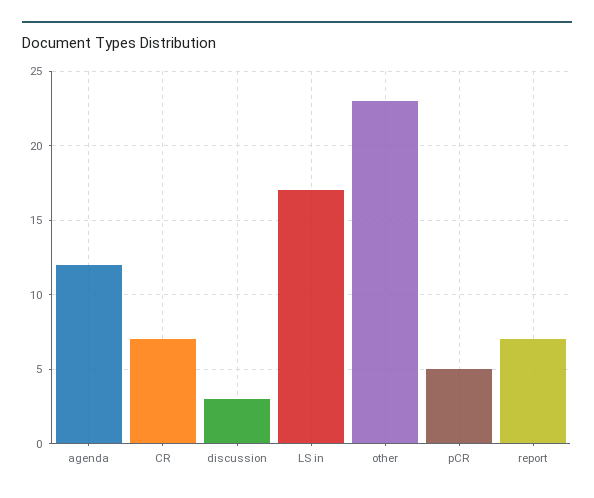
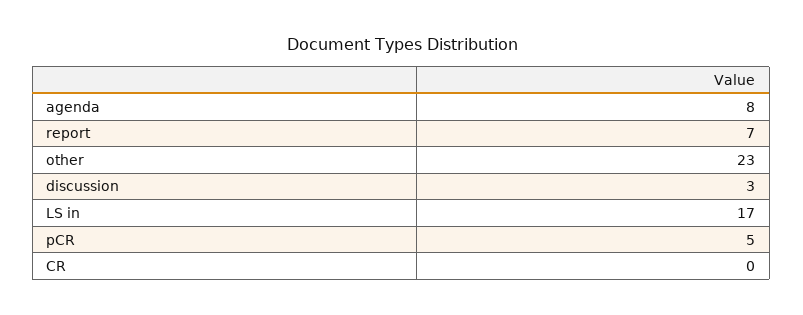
  {
-   "agenda": 12,
+   "agenda": 8,
-   "CR": 7,
+   "CR": 0,
    "discussion": 3,
    "LS in": 17,
    "other": 23,
    "pCR": 5,
    "report": 7
  }

